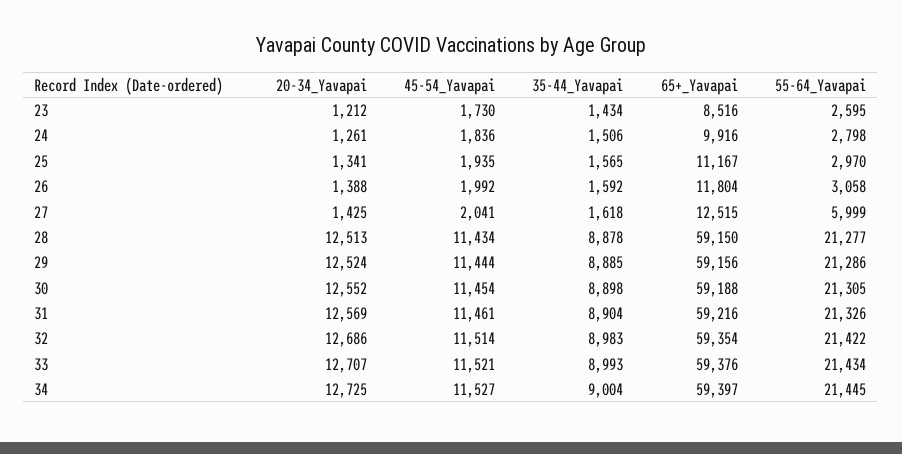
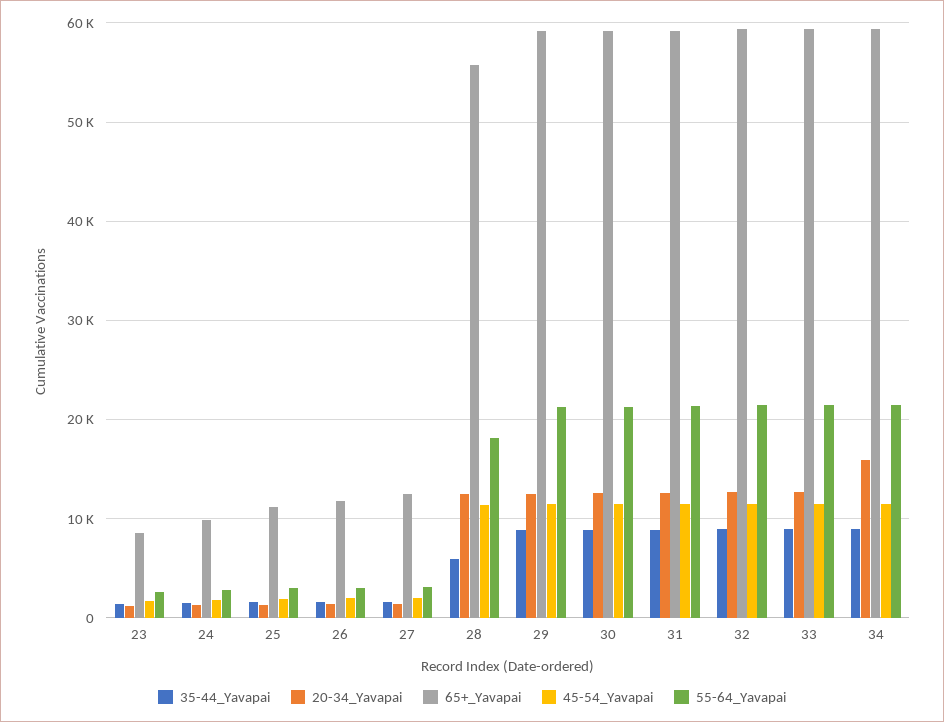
  {
    "20-34_Yavapai": {
      "23": 1212,
      "24": 1261,
      "25": 1341,
      "26": 1388,
      "27": 1425,
      "28": 12513,
      "29": 12524,
      "30": 12552,
      "31": 12569,
      "32": 12686,
      "33": 12707,
-     "34": 12725
+     "34": 16000
    },
    "45-54_Yavapai": {
      "23": 1730,
      "24": 1836,
      "25": 1935,
      "26": 1992,
      "27": 2041,
      "28": 11434,
      "29": 11444,
      "30": 11454,
      "31": 11461,
      "32": 11514,
      "33": 11521,
      "34": 11527
    },
    "35-44_Yavapai": {
      "23": 1434,
      "24": 1506,
      "25": 1565,
      "26": 1592,
      "27": 1618,
-     "28": 8878,
+     "28": 6000,
      "29": 8885,
      "30": 8898,
      "31": 8904,
      "32": 8983,
      "33": 8993,
      "34": 9004
    },
    "65+_Yavapai": {
      "23": 8516,
      "24": 9916,
      "25": 11167,
      "26": 11804,
      "27": 12515,
-     "28": 59150,
+     "28": 56000,
      "29": 59156,
      "30": 59188,
      "31": 59216,
      "32": 59354,
      "33": 59376,
      "34": 59397
    },
    "55-64_Yavapai": {
      "23": 2595,
      "24": 2798,
      "25": 2970,
      "26": 3058,
-     "27": 5999,
+     "27": 3000,
-     "28": 21277,
+     "28": 18000,
      "29": 21286,
      "30": 21305,
      "31": 21326,
      "32": 21422,
      "33": 21434,
      "34": 21445
    }
  }

